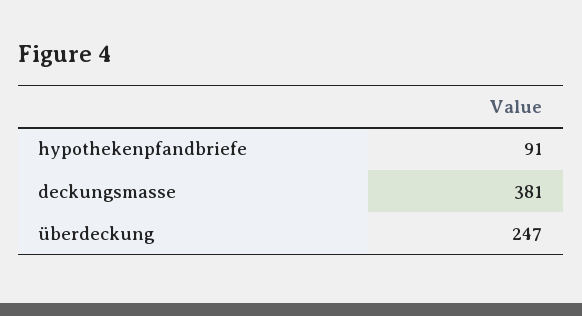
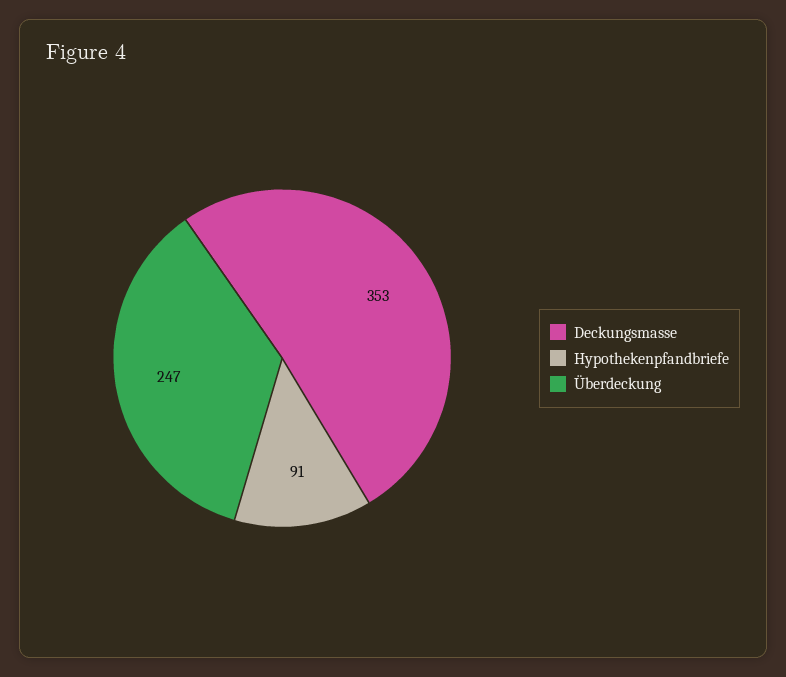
  {
    "hypothekenpfandbriefe": 91,
-   "deckungsmasse": 381,
+   "deckungsmasse": 353,
    "überdeckung": 247
  }

